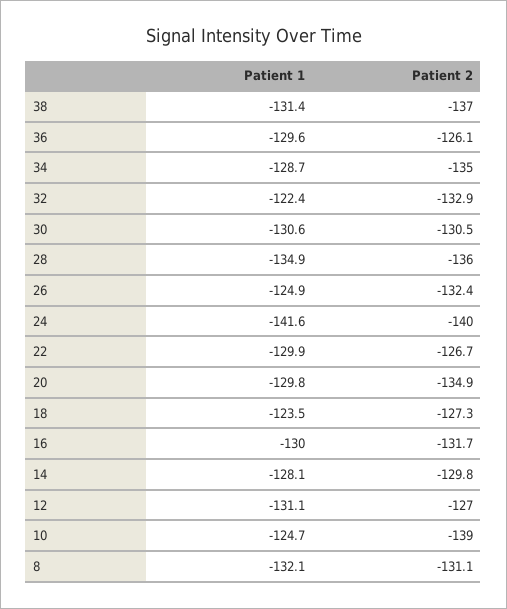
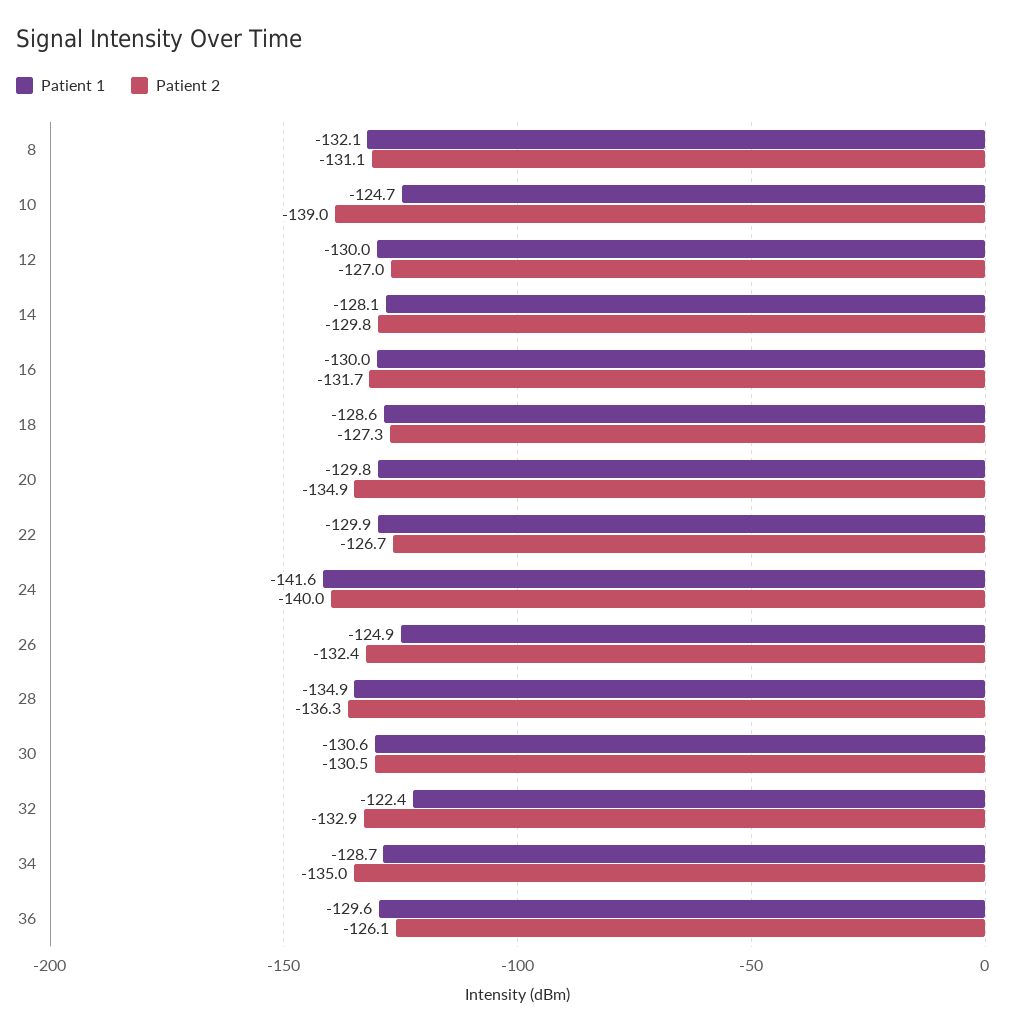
  {
    "Patient 1": {
-     "38": -131.4,
      "36": -129.6,
      "34": -128.7,
      "32": -122.4,
      "30": -130.6,
      "28": -134.9,
      "26": -124.9,
      "24": -141.6,
      "22": -129.9,
      "20": -129.8,
-     "18": -123.5,
+     "18": -128.6,
      "16": -130,
      "14": -128.1,
-     "12": -131.1,
+     "12": -130,
      "10": -124.7,
      "8": -132.1
    },
    "Patient 2": {
-     "38": -137,
      "36": -126.1,
      "34": -135,
      "32": -132.9,
      "30": -130.5,
-     "28": -136,
+     "28": -136.3,
      "26": -132.4,
      "24": -140,
      "22": -126.7,
      "20": -134.9,
      "18": -127.3,
      "16": -131.7,
      "14": -129.8,
      "12": -127,
      "10": -139,
      "8": -131.1
    }
  }

